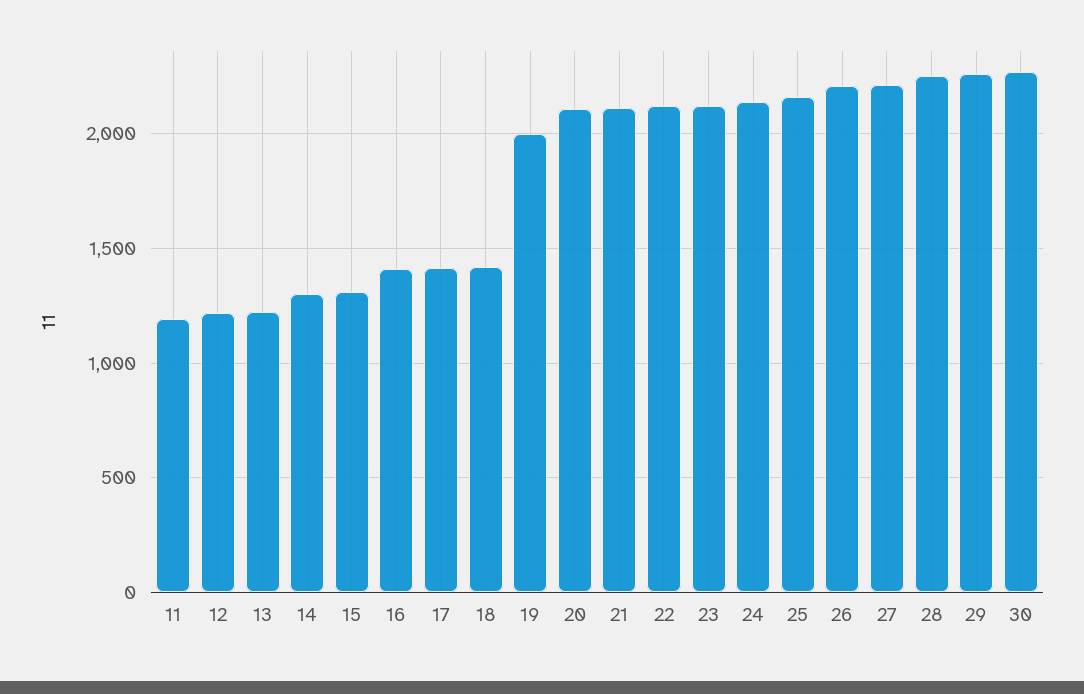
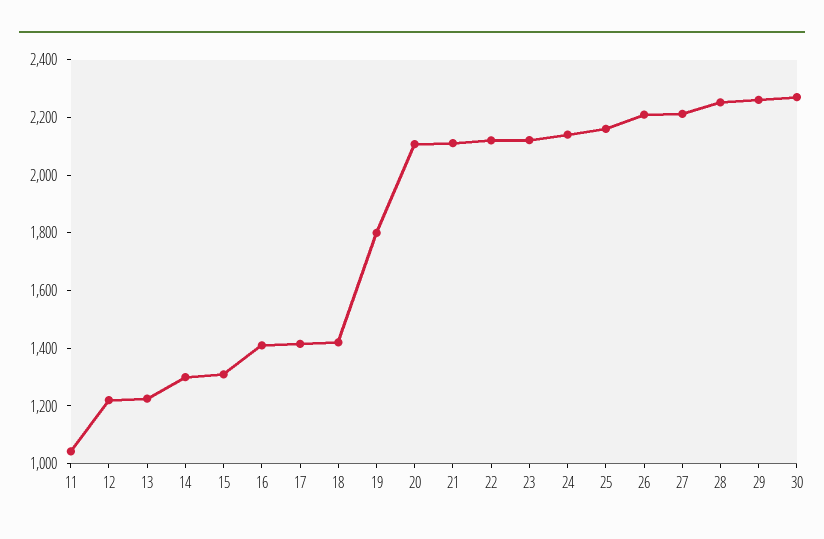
  {
-   "11": 1200,
+   "11": 1050,
    "12": 1200,
    "13": 1250,
    "14": 1300,
    "15": 1300,
    "16": 1400,
    "17": 1400,
    "18": 1400,
-   "19": 2000,
+   "19": 1800,
    "20": 2100,
    "21": 2100,
    "22": 2100,
    "23": 2100,
    "24": 2150,
    "25": 2150,
    "26": 2200,
    "27": 2200,
    "28": 2250,
    "29": 2250,
    "30": 2250
  }

